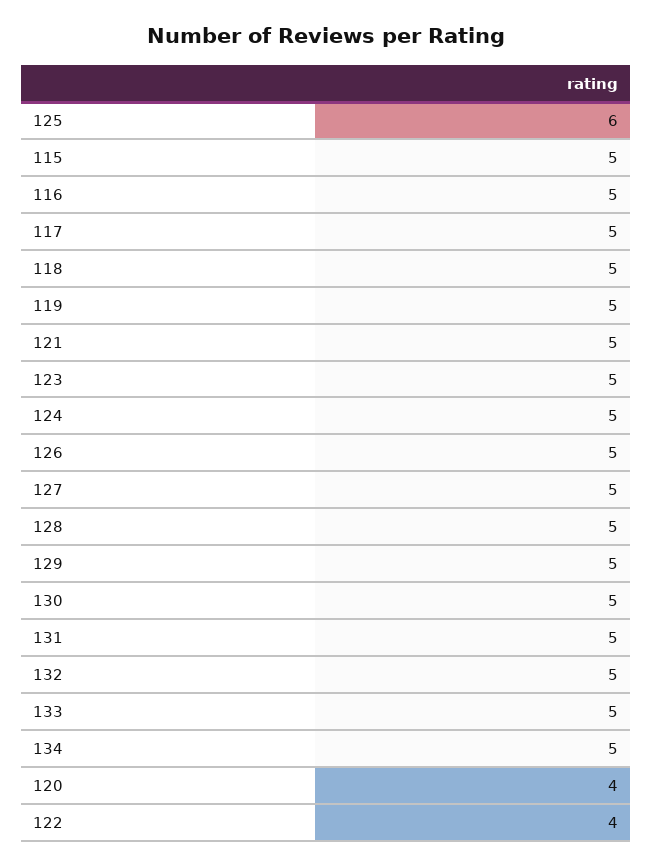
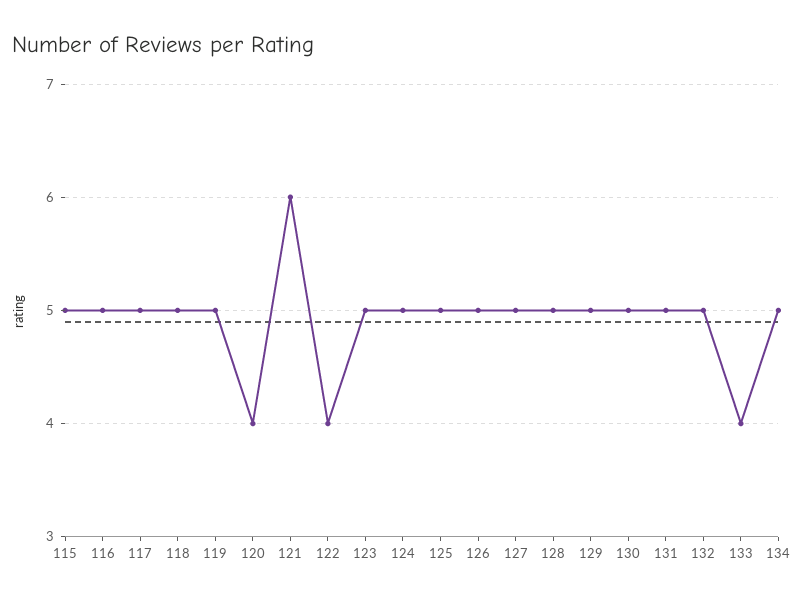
  {
-   "125": 6,
+   "125": 5,
    "115": 5,
    "116": 5,
    "117": 5,
    "118": 5,
    "119": 5,
-   "121": 5,
+   "121": 6,
    "123": 5,
    "124": 5,
    "126": 5,
    "127": 5,
    "128": 5,
    "129": 5,
    "130": 5,
    "131": 5,
    "132": 5,
-   "133": 5,
+   "133": 4,
    "134": 5,
    "120": 4,
    "122": 4
  }

